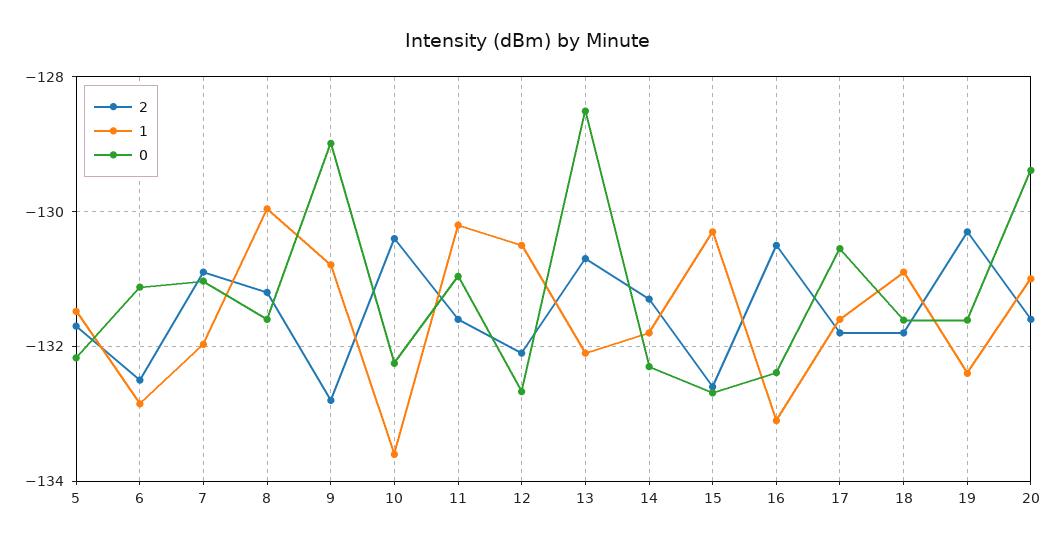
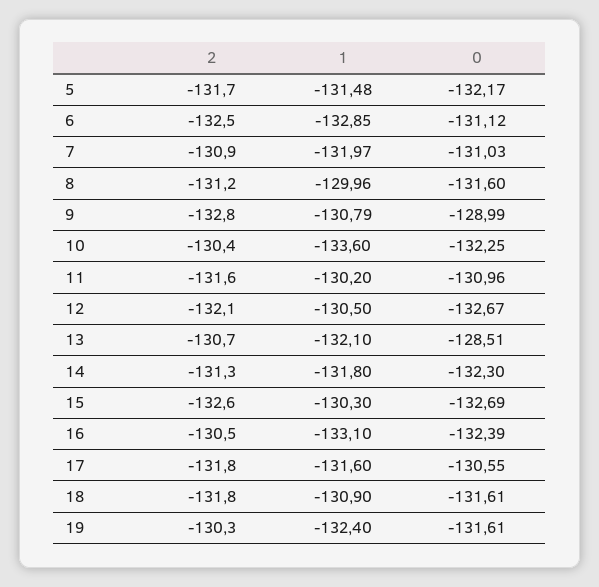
  {
    "2": {
      "5": -131.7,
      "6": -132.5,
      "7": -130.9,
      "8": -131.2,
      "9": -132.8,
      "10": -130.4,
      "11": -131.6,
      "12": -132.1,
      "13": -130.7,
      "14": -131.3,
      "15": -132.6,
      "16": -130.5,
      "17": -131.8,
      "18": -131.8,
-     "19": -130.3,
+     "19": -130.3
-     "20": -131.6
    },
    "1": {
      "5": -131.48,
      "6": -132.85,
      "7": -131.97,
      "8": -129.96,
      "9": -130.79,
      "10": -133.6,
      "11": -130.2,
      "12": -130.5,
      "13": -132.1,
      "14": -131.8,
      "15": -130.3,
      "16": -133.1,
      "17": -131.6,
      "18": -130.9,
-     "19": -132.4,
+     "19": -132.4
-     "20": -131
    },
    "0": {
      "5": -132.17,
      "6": -131.12,
      "7": -131.03,
      "8": -131.6,
      "9": -128.99,
      "10": -132.25,
      "11": -130.96,
      "12": -132.67,
      "13": -128.51,
      "14": -132.3,
      "15": -132.69,
      "16": -132.39,
      "17": -130.55,
      "18": -131.61,
-     "19": -131.61,
+     "19": -131.61
-     "20": -129.4
    }
  }

